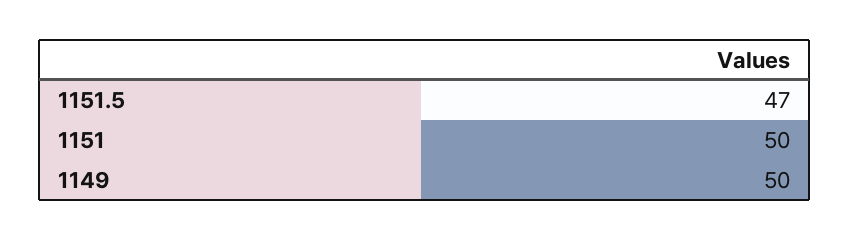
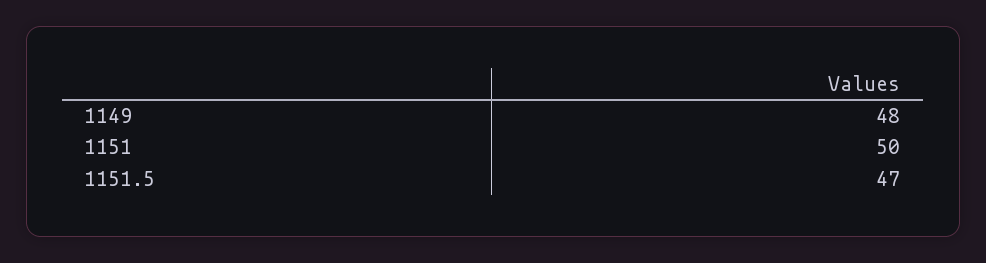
  {
    "1151.5": 47,
    "1151": 50,
-   "1149": 50
+   "1149": 48
  }

